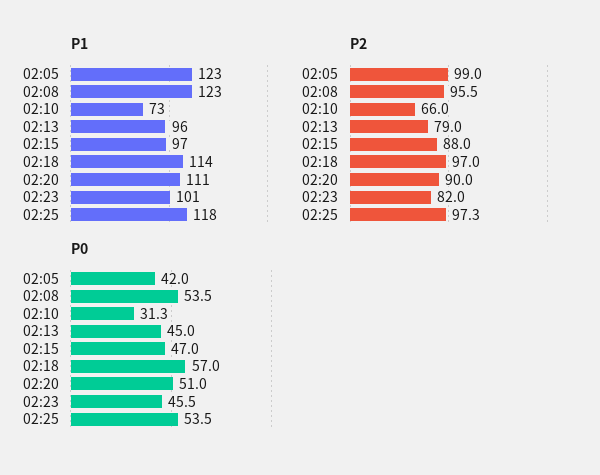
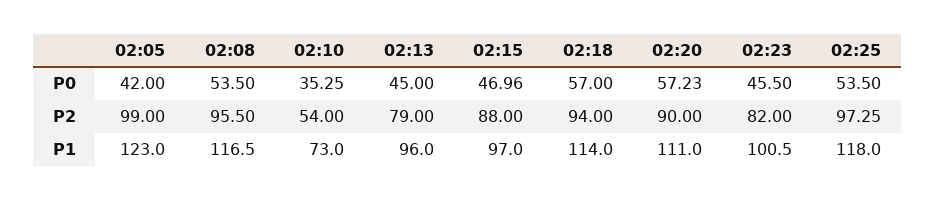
  {
    "P1": {
      "02:05": 123,
-     "02:08": 123,
+     "02:08": 116.5,
      "02:10": 73,
      "02:13": 96,
      "02:15": 97,
      "02:18": 114,
      "02:20": 111,
      "02:23": 100.5,
      "02:25": 118
    },
    "P2": {
      "02:05": 99,
      "02:08": 95.5,
-     "02:10": 66,
+     "02:10": 54,
      "02:13": 79,
      "02:15": 88,
-     "02:18": 97,
+     "02:18": 94,
      "02:20": 90,
      "02:23": 82,
      "02:25": 97.25
    },
    "P0": {
      "02:05": 42,
      "02:08": 53.5,
-     "02:10": 31.3,
+     "02:10": 35.25,
      "02:13": 45,
      "02:15": 46.96,
      "02:18": 57,
-     "02:20": 51,
+     "02:20": 57.23,
      "02:23": 45.5,
      "02:25": 53.5
    }
  }

